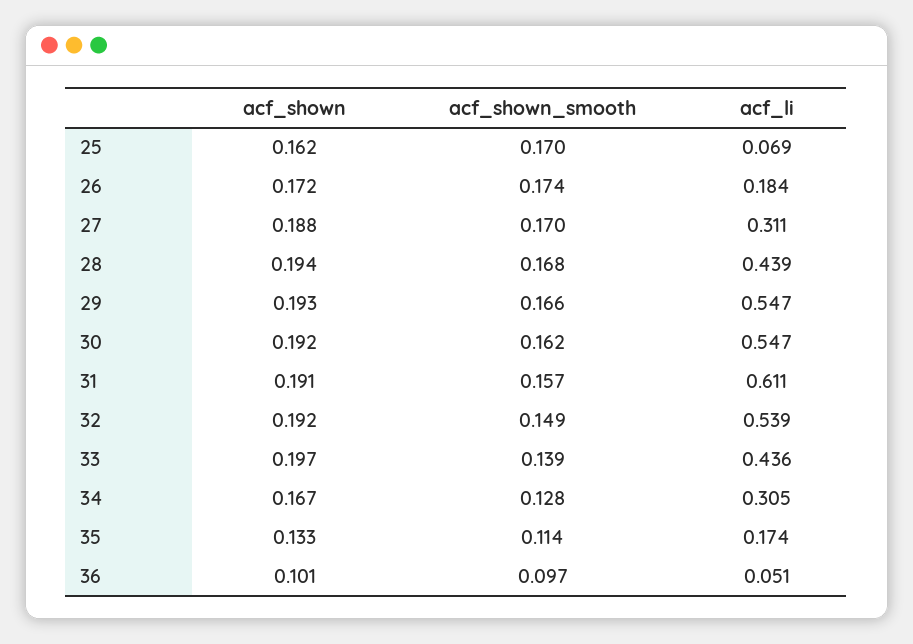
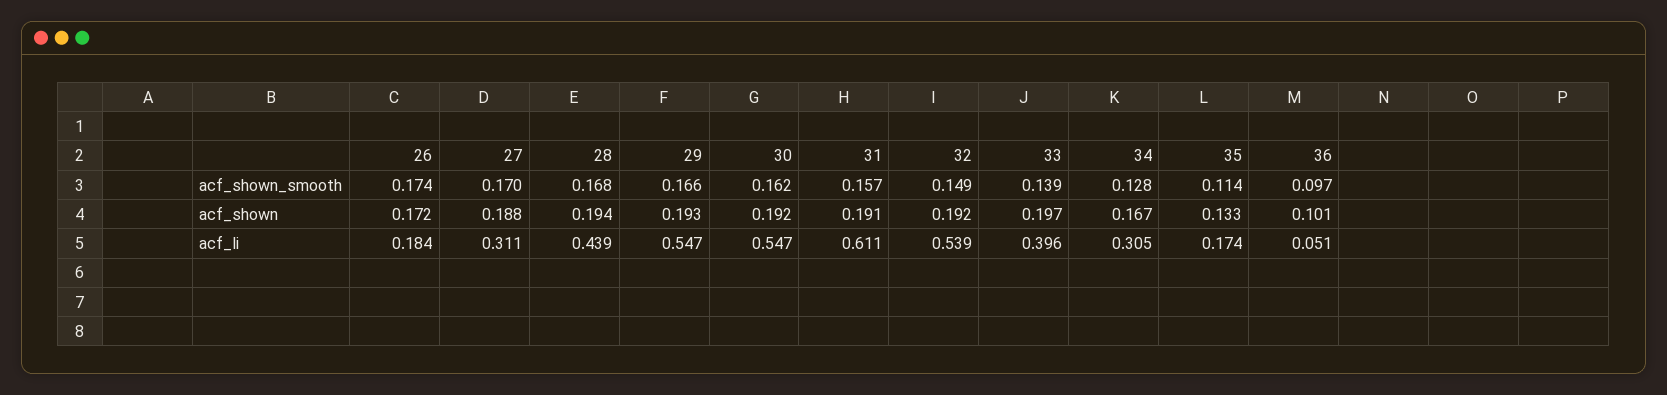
  {
    "acf_shown": {
-     "25": 0.162,
      "26": 0.172,
      "27": 0.188,
      "28": 0.194,
      "29": 0.193,
      "30": 0.192,
      "31": 0.191,
      "32": 0.192,
      "33": 0.197,
      "34": 0.167,
      "35": 0.133,
      "36": 0.101
    },
    "acf_shown_smooth": {
-     "25": 0.17,
      "26": 0.174,
      "27": 0.17,
      "28": 0.168,
      "29": 0.166,
      "30": 0.162,
      "31": 0.157,
      "32": 0.149,
      "33": 0.139,
      "34": 0.128,
      "35": 0.114,
      "36": 0.097
    },
    "acf_li": {
-     "25": 0.069,
      "26": 0.184,
      "27": 0.311,
      "28": 0.439,
      "29": 0.547,
      "30": 0.547,
      "31": 0.611,
      "32": 0.539,
-     "33": 0.436,
+     "33": 0.396,
      "34": 0.305,
      "35": 0.174,
      "36": 0.051
    }
  }

